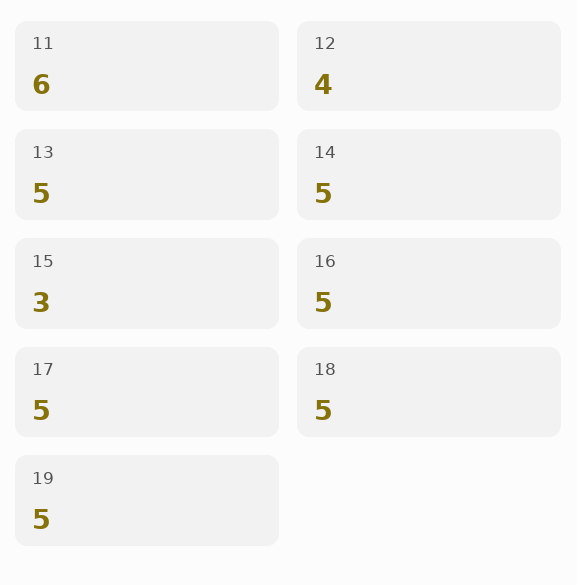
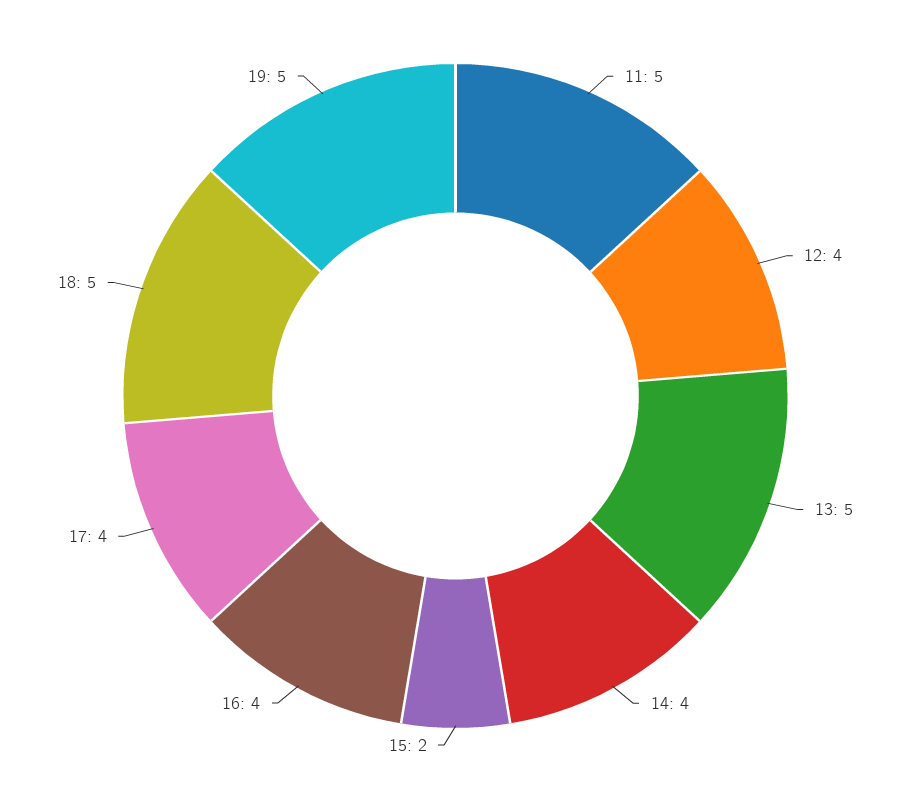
  {
-   "11": 6,
+   "11": 5,
    "12": 4,
    "13": 5,
-   "14": 5,
+   "14": 4,
-   "15": 3,
+   "15": 2,
-   "16": 5,
+   "16": 4,
-   "17": 5,
+   "17": 4,
    "18": 5,
    "19": 5
  }

